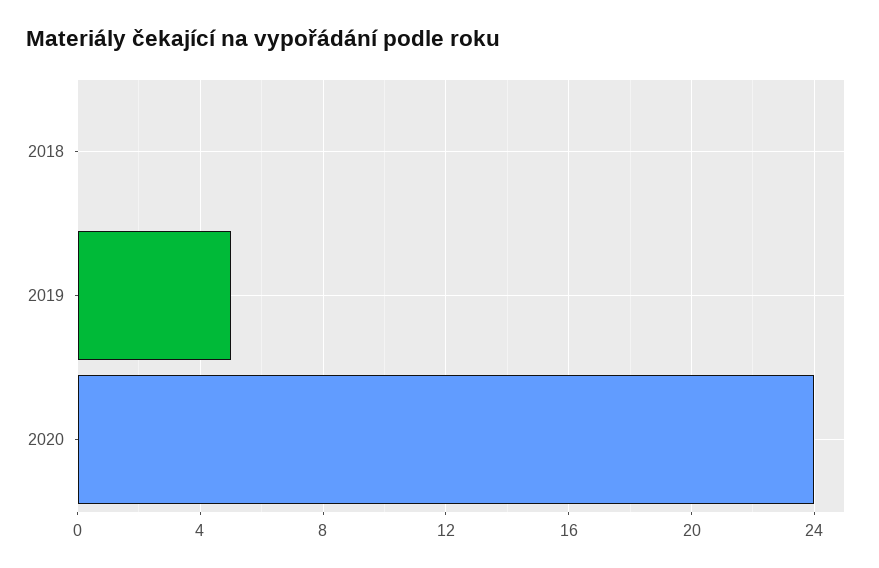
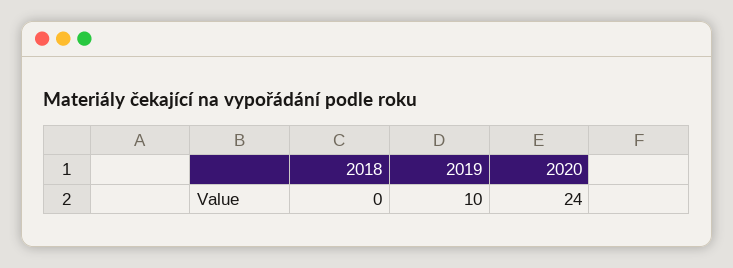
  {
    "2018": 0,
-   "2019": 5,
+   "2019": 10,
    "2020": 24
  }

